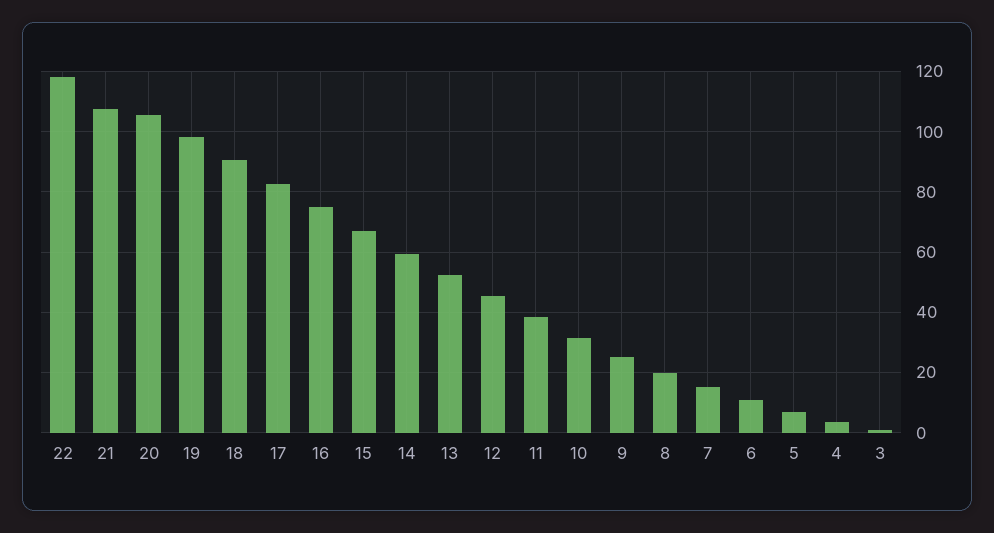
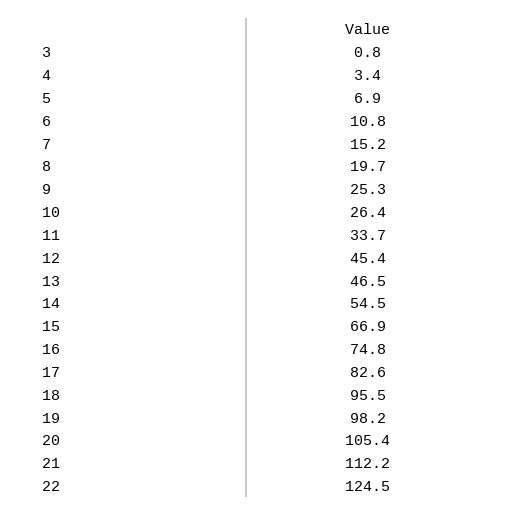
  {
-   "22": 118,
+   "22": 124.5,
-   "21": 108,
+   "21": 112.2,
    "20": 105.4,
    "19": 98.2,
-   "18": 90,
+   "18": 95.5,
    "17": 82.6,
    "16": 74.8,
    "15": 66.9,
-   "14": 60,
+   "14": 54.5,
-   "13": 52,
+   "13": 46.5,
    "12": 45.4,
-   "11": 38,
+   "11": 33.7,
-   "10": 32,
+   "10": 26.4,
    "9": 25.3,
    "8": 19.7,
    "7": 15.2,
    "6": 10.8,
    "5": 6.9,
    "4": 3.4,
    "3": 0.8
  }

